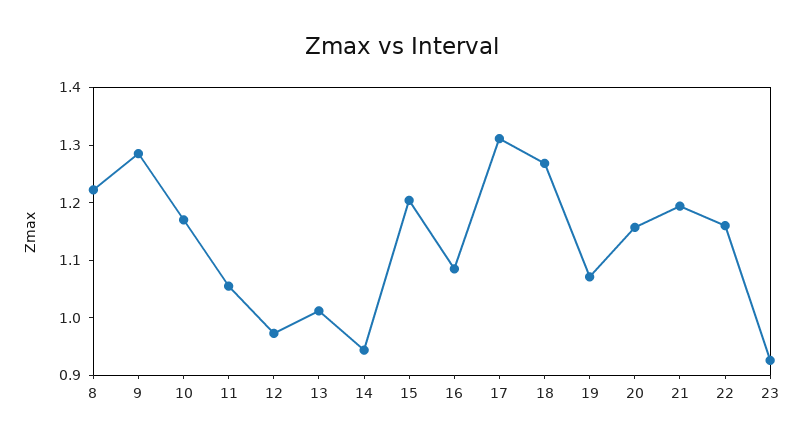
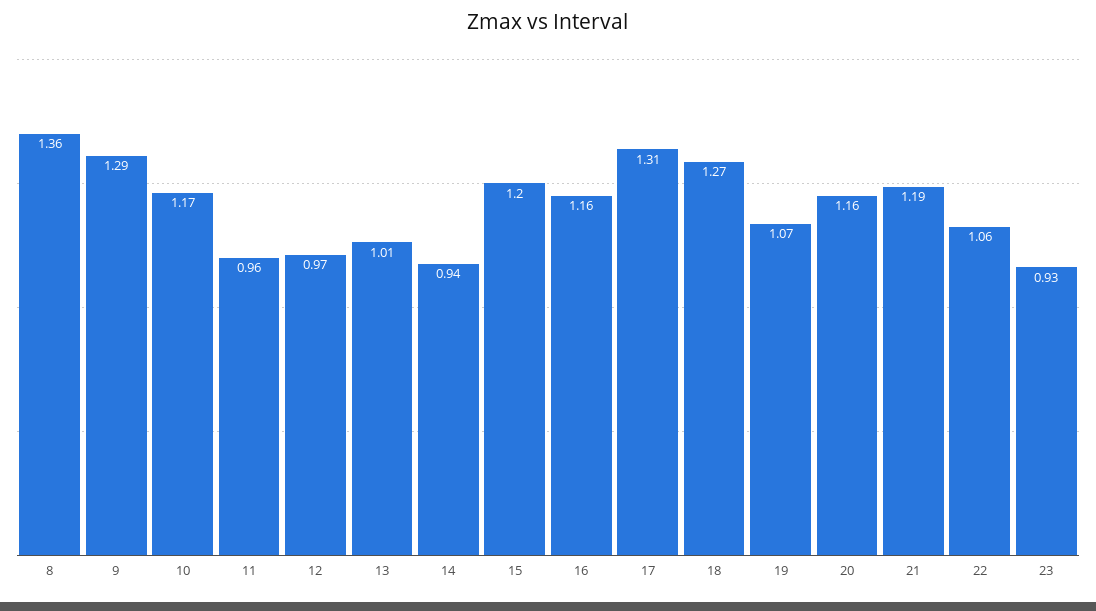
  {
-   "8": 1.22,
+   "8": 1.36,
    "9": 1.29,
    "10": 1.17,
-   "11": 1.06,
+   "11": 0.96,
    "12": 0.97,
    "13": 1.01,
    "14": 0.94,
    "15": 1.2,
-   "16": 1.08,
+   "16": 1.16,
    "17": 1.31,
    "18": 1.27,
    "19": 1.07,
    "20": 1.16,
    "21": 1.19,
-   "22": 1.16,
+   "22": 1.06,
    "23": 0.93
  }

